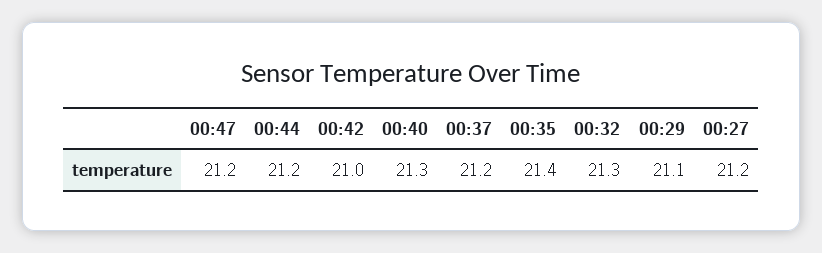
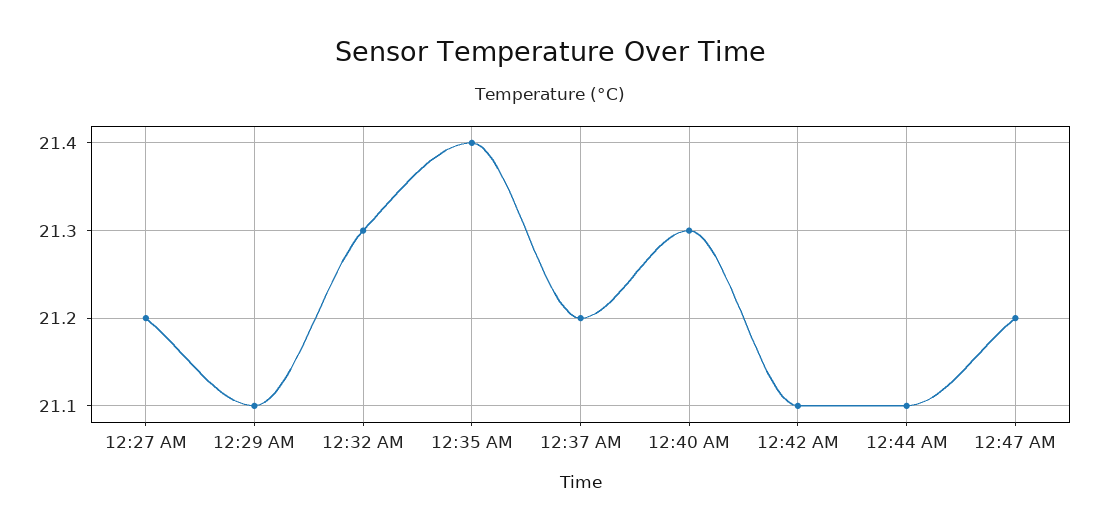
  {
    "00:47": 21.2,
-   "00:44": 21.2,
+   "00:44": 21.1,
-   "00:42": 21,
+   "00:42": 21.1,
    "00:40": 21.3,
    "00:37": 21.2,
    "00:35": 21.4,
    "00:32": 21.3,
    "00:29": 21.1,
    "00:27": 21.2
  }

